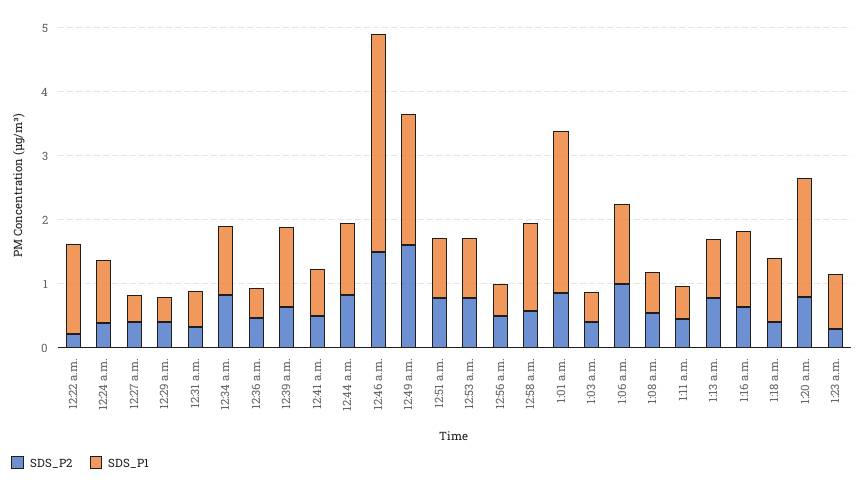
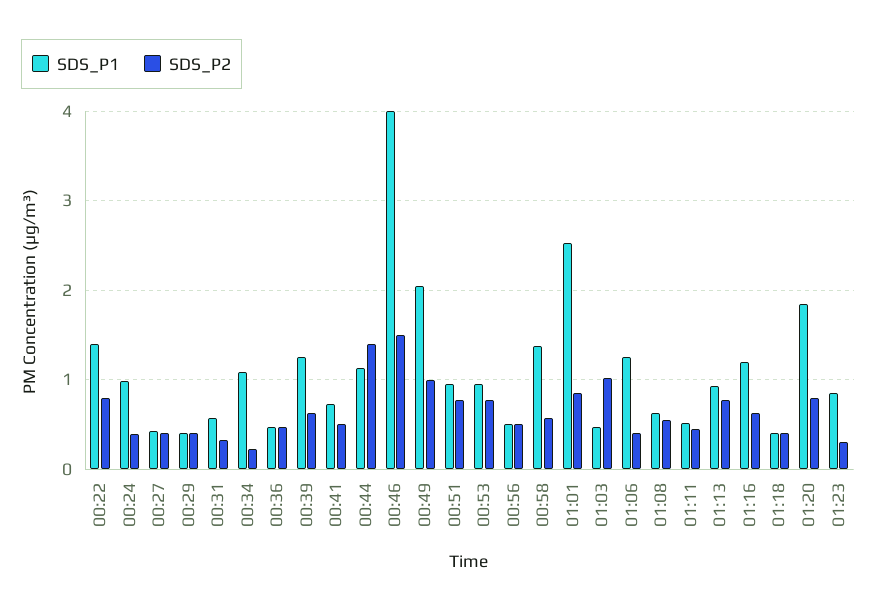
  {
    "SDS_P2": {
-     "12:22 a.m.": 0.2,
+     "12:22 a.m.": 0.8,
      "12:24 a.m.": 0.4,
      "12:27 a.m.": 0.4,
      "12:29 a.m.": 0.4,
      "12:31 a.m.": 0.3,
-     "12:34 a.m.": 0.8,
+     "12:34 a.m.": 0.2,
      "12:36 a.m.": 0.5,
      "12:39 a.m.": 0.6,
      "12:41 a.m.": 0.5,
-     "12:44 a.m.": 0.8,
+     "12:44 a.m.": 1.4,
      "12:46 a.m.": 1.5,
-     "12:49 a.m.": 1.6,
+     "12:49 a.m.": 1,
      "12:51 a.m.": 0.8,
      "12:53 a.m.": 0.8,
      "12:56 a.m.": 0.5,
      "12:58 a.m.": 0.6,
      "1:01 a.m.": 0.9,
-     "1:03 a.m.": 0.4,
+     "1:03 a.m.": 1,
-     "1:06 a.m.": 1,
+     "1:06 a.m.": 0.4,
      "1:08 a.m.": 0.6,
      "1:11 a.m.": 0.5,
      "1:13 a.m.": 0.8,
      "1:16 a.m.": 0.6,
      "1:18 a.m.": 0.4,
      "1:20 a.m.": 0.8,
      "1:23 a.m.": 0.3
    },
    "SDS_P1": {
      "12:22 a.m.": 1.4,
      "12:24 a.m.": 1,
      "12:27 a.m.": 0.4,
      "12:29 a.m.": 0.4,
      "12:31 a.m.": 0.6,
      "12:34 a.m.": 1.1,
      "12:36 a.m.": 0.5,
      "12:39 a.m.": 1.3,
      "12:41 a.m.": 0.7,
      "12:44 a.m.": 1.1,
-     "12:46 a.m.": 3.4,
+     "12:46 a.m.": 4,
      "12:49 a.m.": 2.1,
      "12:51 a.m.": 1,
      "12:53 a.m.": 1,
      "12:56 a.m.": 0.5,
      "12:58 a.m.": 1.4,
      "1:01 a.m.": 2.5,
      "1:03 a.m.": 0.5,
      "1:06 a.m.": 1.3,
      "1:08 a.m.": 0.6,
      "1:11 a.m.": 0.5,
      "1:13 a.m.": 0.9,
      "1:16 a.m.": 1.2,
-     "1:18 a.m.": 1,
+     "1:18 a.m.": 0.4,
      "1:20 a.m.": 1.9,
      "1:23 a.m.": 0.9
    }
  }

